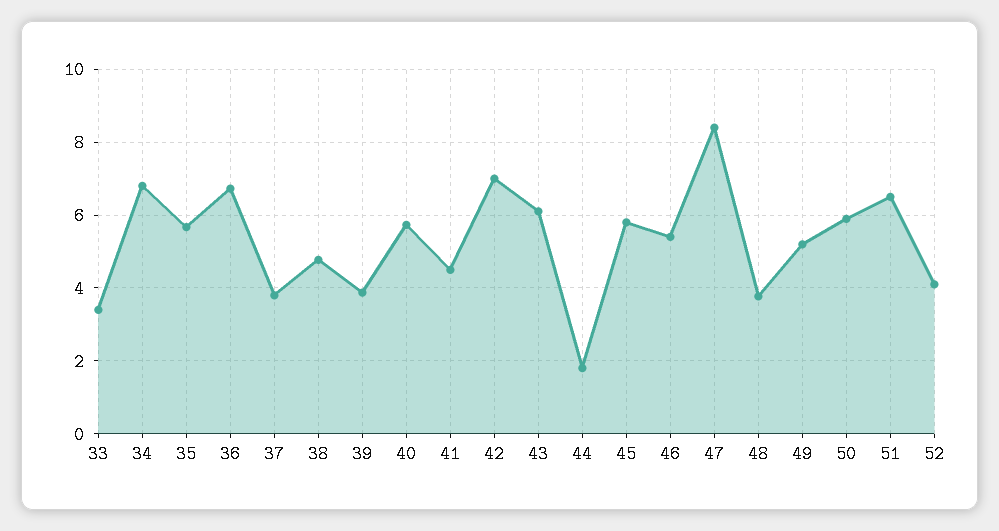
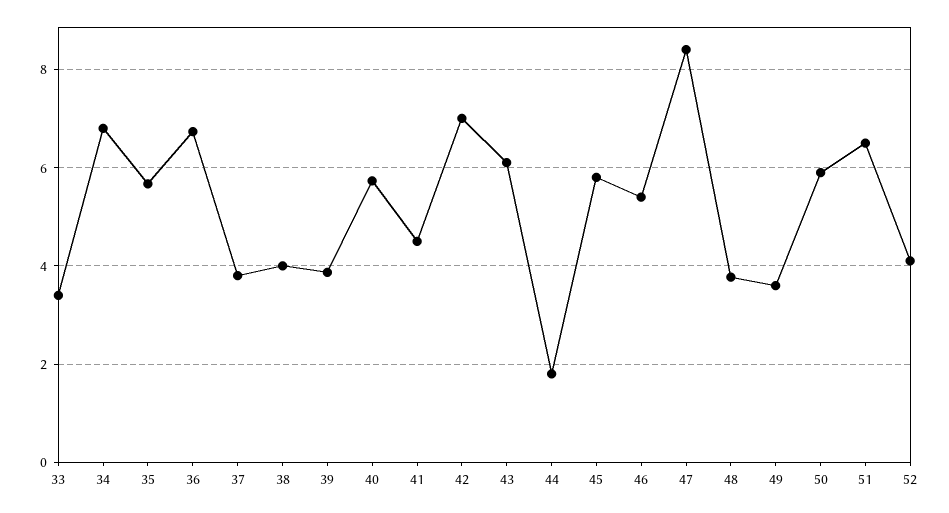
  {
    "33": 3.4,
    "34": 6.8,
    "35": 5.6,
    "36": 6.8,
    "37": 3.8,
-   "38": 4.8,
+   "38": 4,
    "39": 3.8,
    "40": 5.8,
    "41": 4.6,
    "42": 7,
    "43": 6.2,
    "44": 1.8,
    "45": 5.8,
    "46": 5.4,
    "47": 8.4,
    "48": 3.8,
-   "49": 5.2,
+   "49": 3.6,
    "50": 6,
    "51": 6.6,
    "52": 4.2
  }

